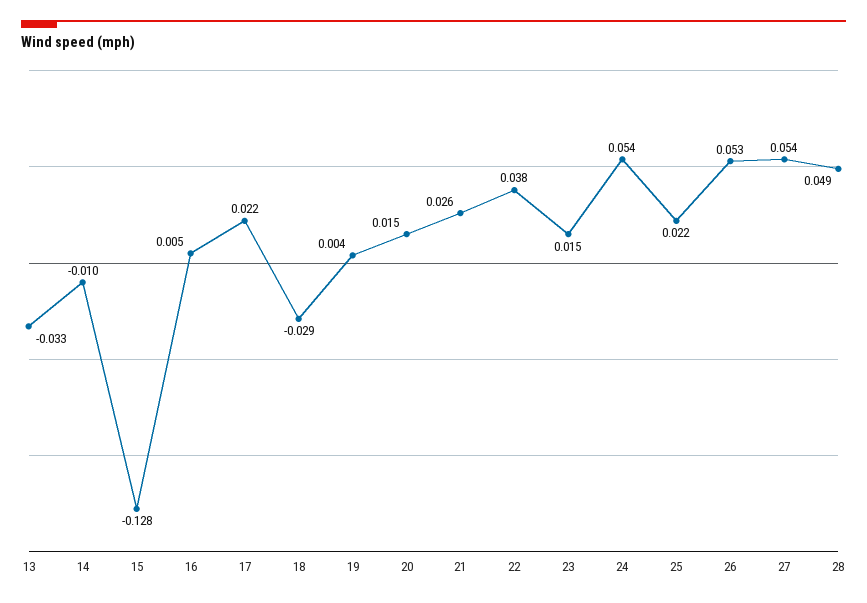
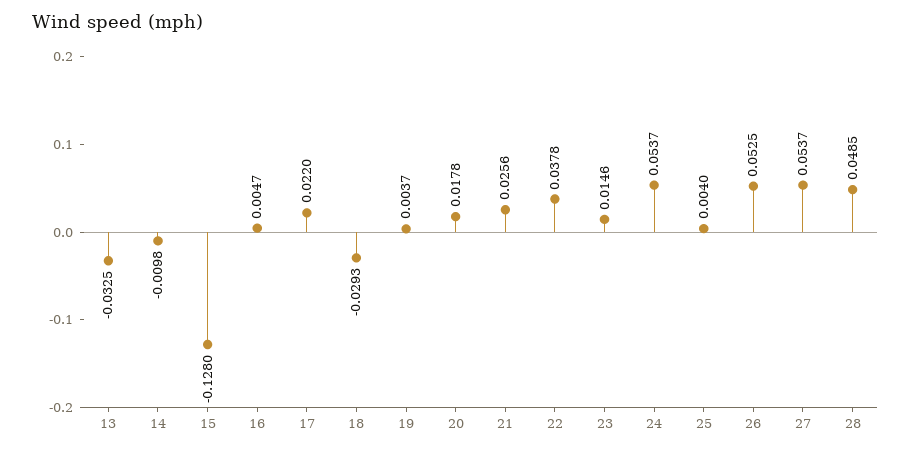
  {
    "13": -0.0325,
    "14": -0.0098,
    "15": -0.128,
    "16": 0.0047,
    "17": 0.022,
    "18": -0.0293,
    "19": 0.0037,
-   "20": 0.015,
+   "20": 0.0178,
    "21": 0.0256,
    "22": 0.0378,
    "23": 0.0146,
    "24": 0.0537,
-   "25": 0.022,
+   "25": 0.004,
    "26": 0.0525,
    "27": 0.0537,
    "28": 0.0485
  }

